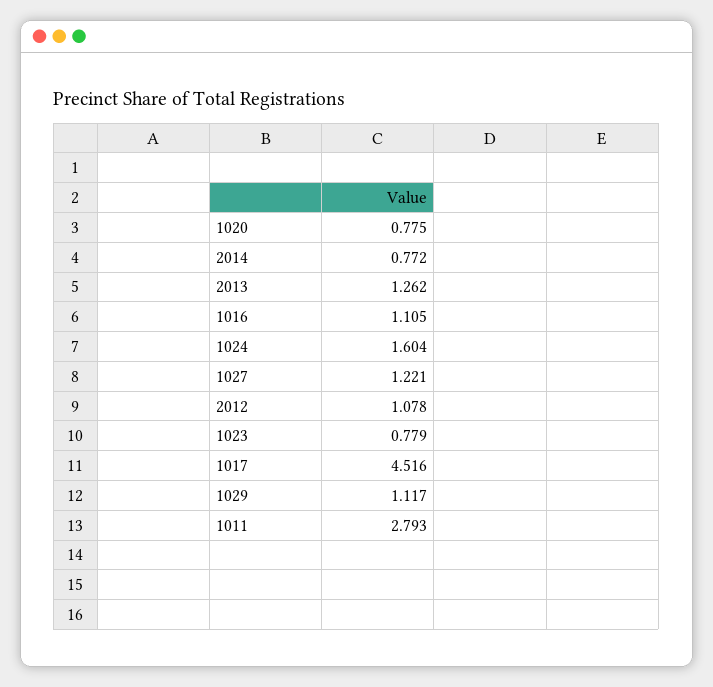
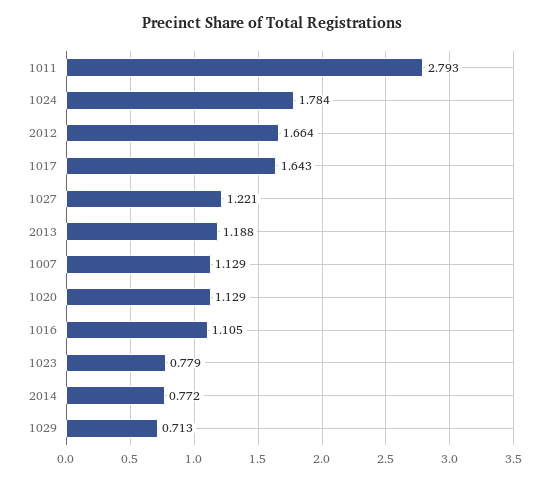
  {
-   "1020": 0.775,
+   "1020": 1.129,
    "2014": 0.772,
-   "2013": 1.262,
+   "2013": 1.188,
    "1016": 1.105,
-   "1024": 1.604,
+   "1024": 1.784,
    "1027": 1.221,
-   "2012": 1.078,
+   "2012": 1.664,
    "1023": 0.779,
-   "1017": 4.516,
+   "1017": 1.643,
-   "1029": 1.117,
+   "1029": 0.713,
-   "1011": 2.793
+   "1011": 2.793,
+   "1007": 1.129
  }

